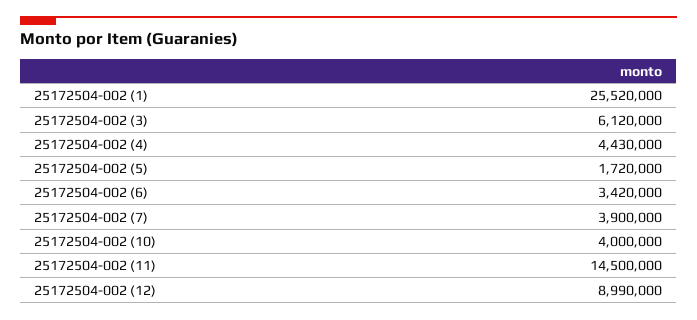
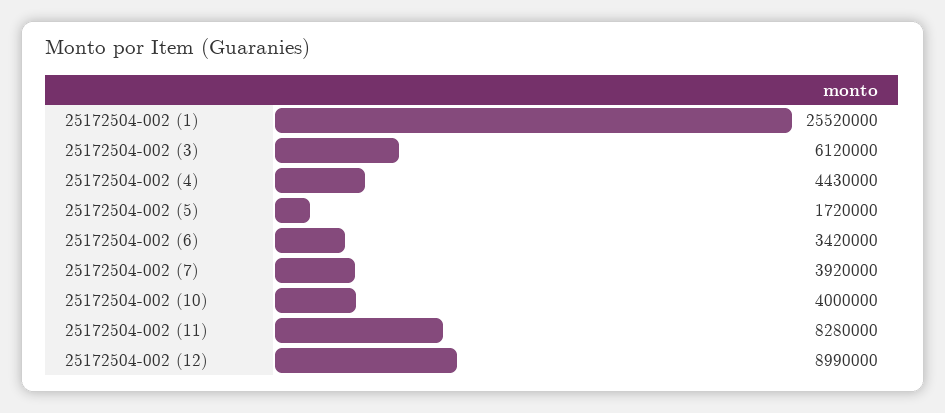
  {
    "25172504-002 (1)": 25520000,
    "25172504-002 (3)": 6120000,
    "25172504-002 (4)": 4430000,
    "25172504-002 (5)": 1720000,
    "25172504-002 (6)": 3420000,
-   "25172504-002 (7)": 3900000,
+   "25172504-002 (7)": 3920000,
    "25172504-002 (10)": 4000000,
-   "25172504-002 (11)": 14500000,
+   "25172504-002 (11)": 8280000,
    "25172504-002 (12)": 8990000
  }

